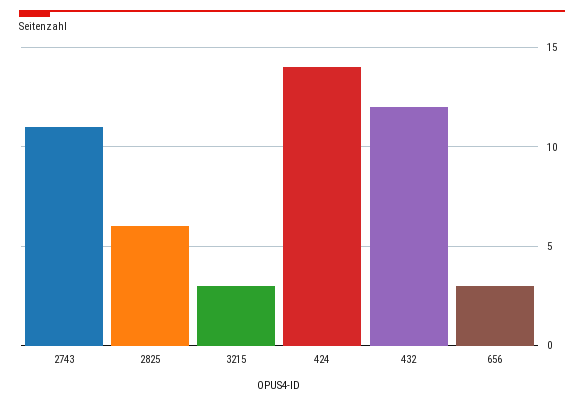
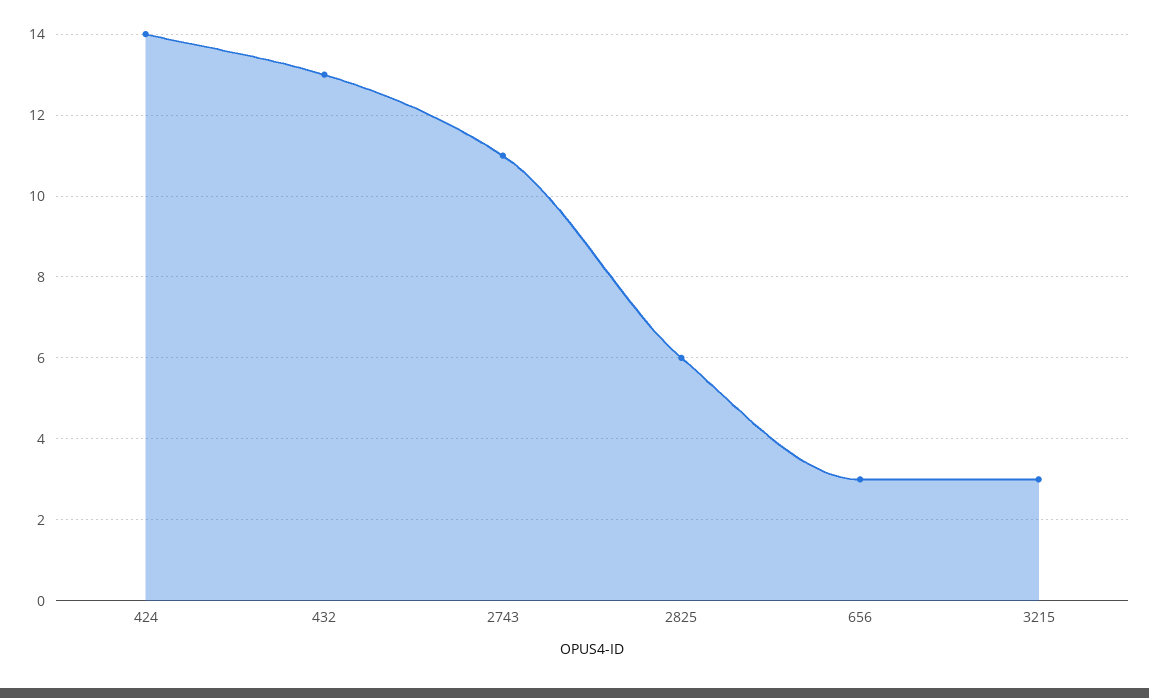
  {
    "2743": 11,
    "2825": 6,
    "3215": 3,
    "424": 14,
-   "432": 12,
+   "432": 13,
    "656": 3
  }

